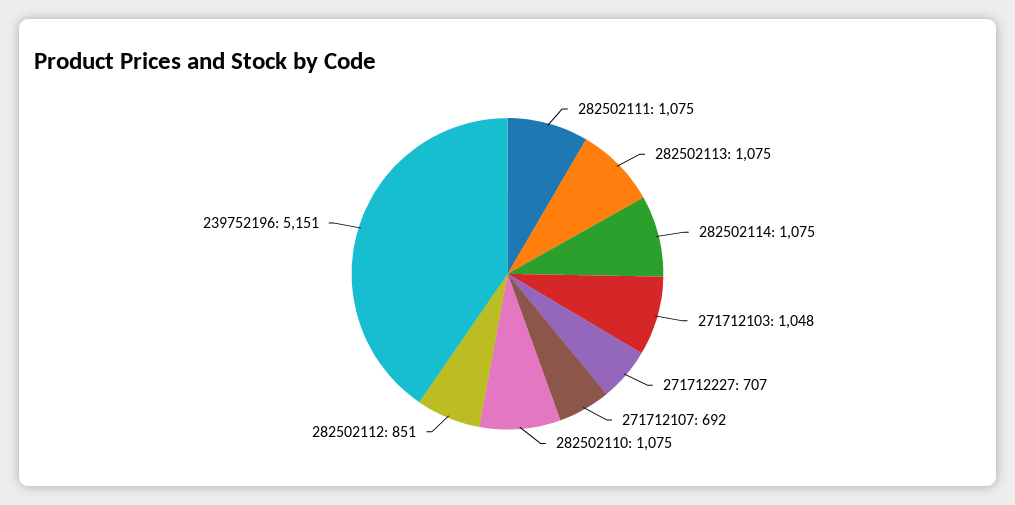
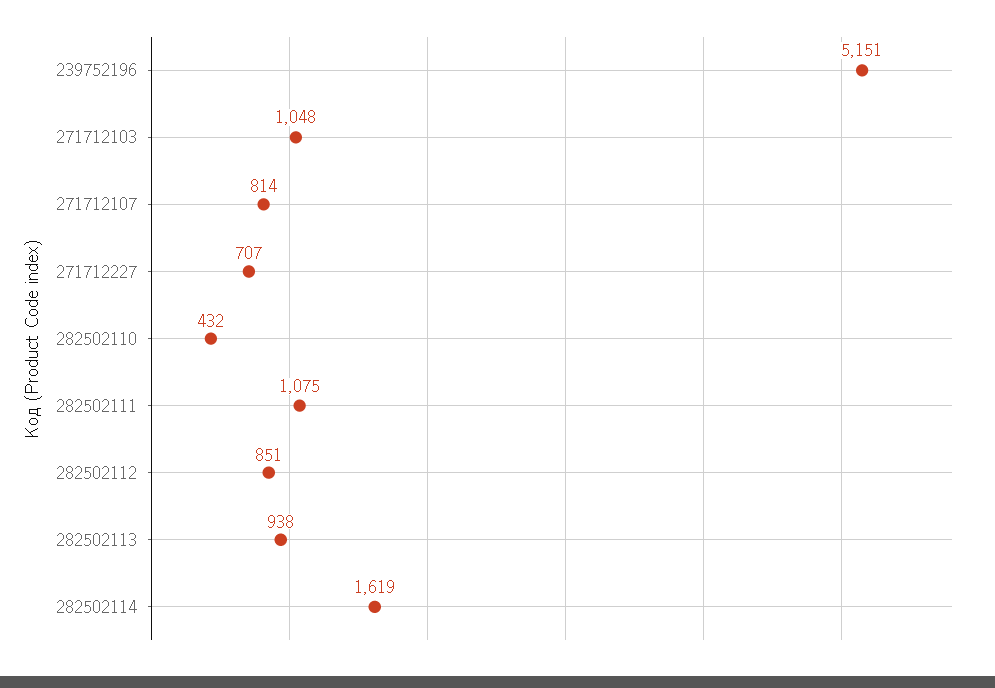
  {
    "282502111": 1075,
-   "282502113": 1075,
+   "282502113": 938,
-   "282502114": 1075,
+   "282502114": 1619,
    "271712103": 1048,
    "271712227": 707,
-   "271712107": 692,
+   "271712107": 814,
-   "282502110": 1075,
+   "282502110": 432,
    "282502112": 851,
    "239752196": 5151
  }

